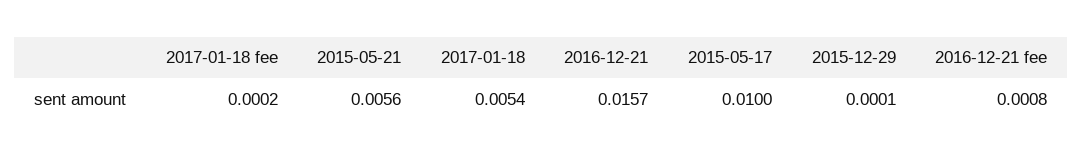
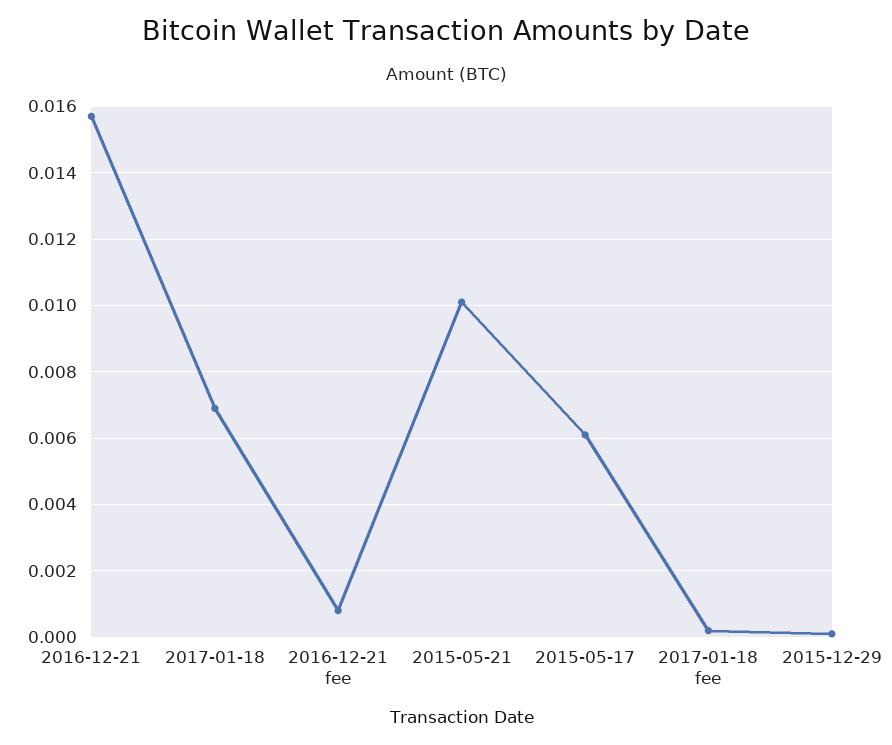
  {
    "2017-01-18 fee": 0.0002,
-   "2015-05-21": 0.0056,
+   "2015-05-21": 0.01,
-   "2017-01-18": 0.0054,
+   "2017-01-18": 0.007,
    "2016-12-21": 0.0157,
-   "2015-05-17": 0.01,
+   "2015-05-17": 0.006,
    "2015-12-29": 0.0001,
    "2016-12-21 fee": 0.0008
  }

